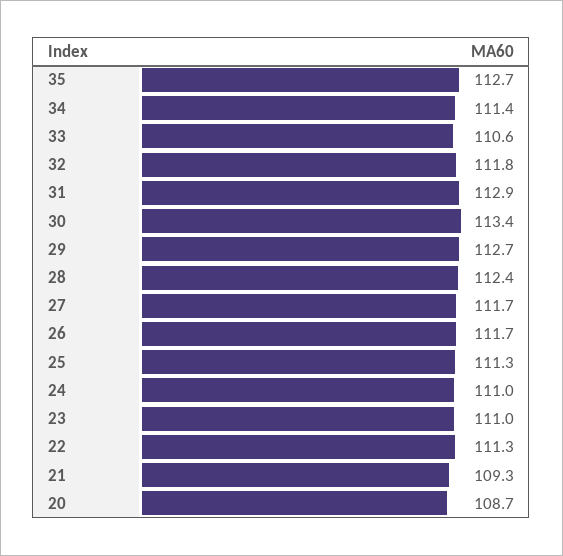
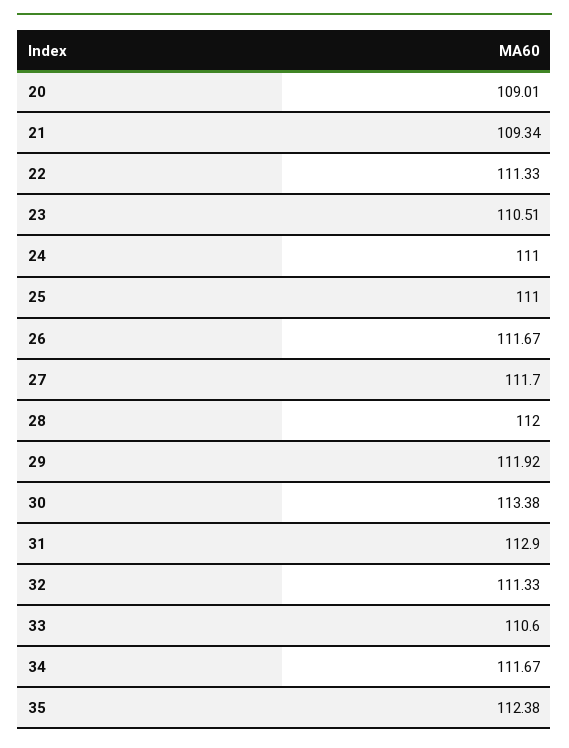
  {
-   "35": 112.7,
+   "35": 112.38,
-   "34": 111.4,
+   "34": 111.67,
    "33": 110.6,
-   "32": 111.8,
+   "32": 111.33,
    "31": 112.9,
    "30": 113.38,
-   "29": 112.7,
+   "29": 111.92,
-   "28": 112.4,
+   "28": 112,
    "27": 111.7,
    "26": 111.67,
-   "25": 111.3,
+   "25": 111,
    "24": 111,
-   "23": 111,
+   "23": 110.51,
    "22": 111.33,
    "21": 109.34,
-   "20": 108.7
+   "20": 109.01
  }

